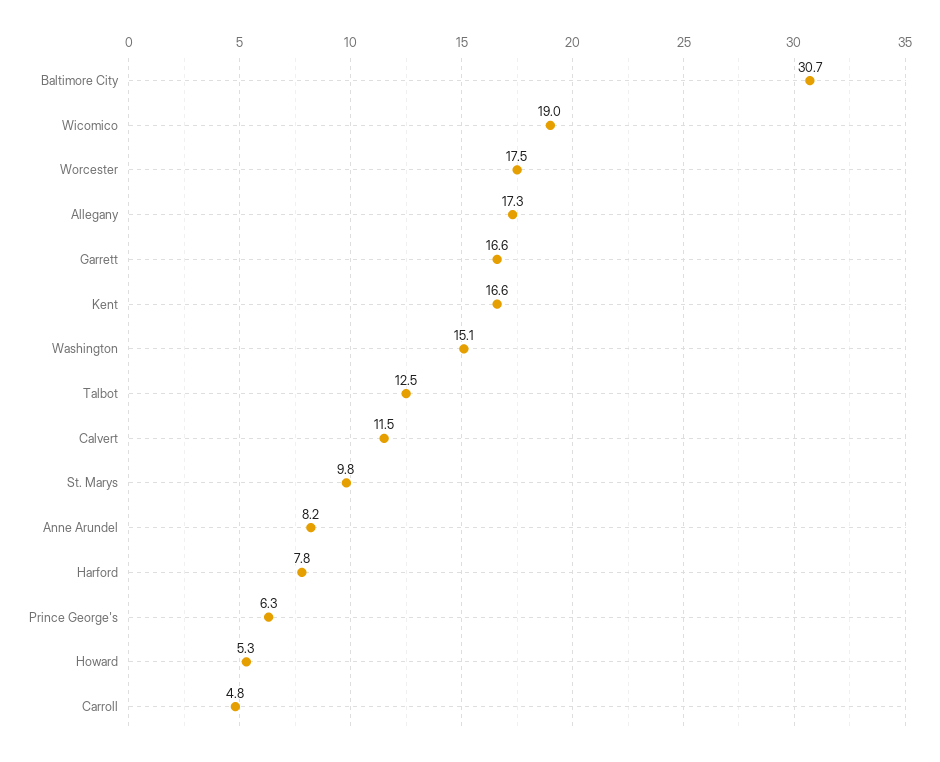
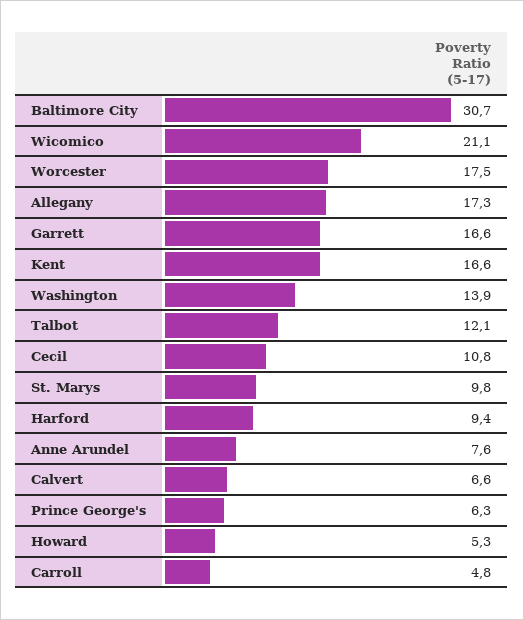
  {
    "Baltimore City": 30.7,
-   "Wicomico": 19,
+   "Wicomico": 21.1,
    "Worcester": 17.5,
    "Allegany": 17.3,
    "Garrett": 16.6,
    "Kent": 16.6,
-   "Washington": 15.1,
+   "Washington": 13.9,
-   "Talbot": 12.5,
+   "Talbot": 12.1,
-   "Calvert": 11.5,
+   "Calvert": 6.6,
    "St. Marys": 9.8,
-   "Anne Arundel": 8.2,
+   "Anne Arundel": 7.6,
-   "Harford": 7.8,
+   "Harford": 9.4,
    "Prince George's": 6.3,
    "Howard": 5.3,
-   "Carroll": 4.8
+   "Carroll": 4.8,
+   "Cecil": 10.8
  }

